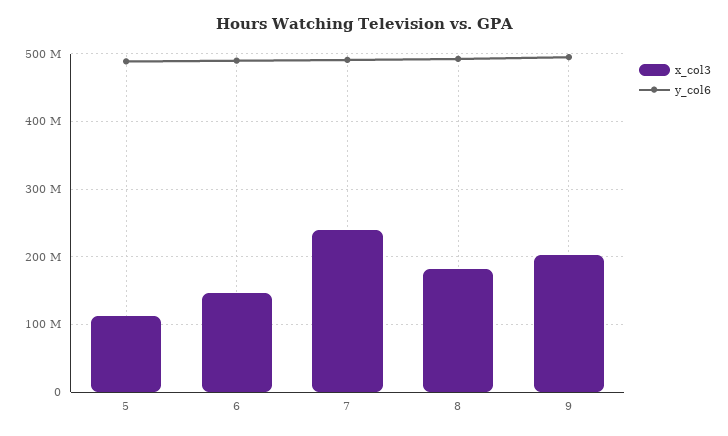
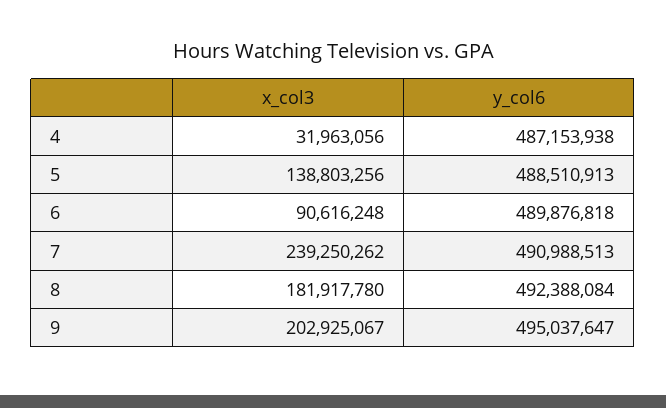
  {
    "x_col3": {
-     "5": 110000000,
+     "5": 138803256,
-     "6": 150000000,
+     "6": 90616248,
      "7": 239250262,
      "8": 181917780,
-     "9": 202925067
+     "9": 202925067,
+     "4": 31963056
    },
    "y_col6": {
      "5": 488510913,
      "6": 489876818,
      "7": 490988513,
      "8": 492388084,
-     "9": 495037647
+     "9": 495037647,
+     "4": 487153938
    }
  }

